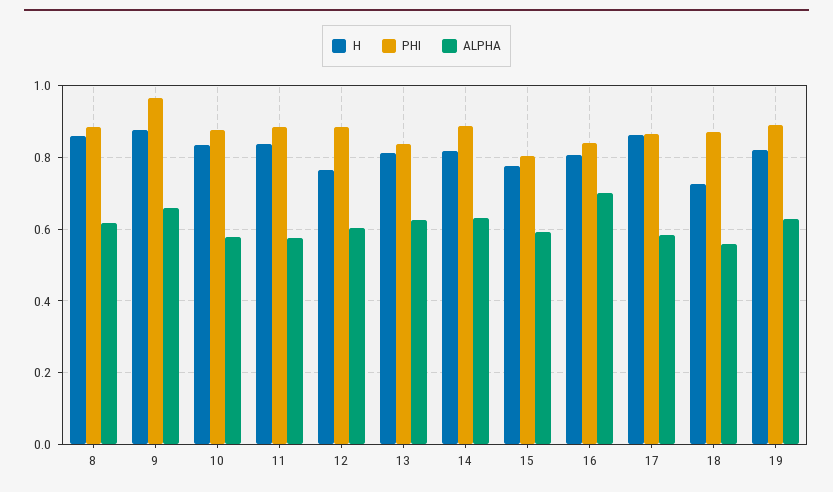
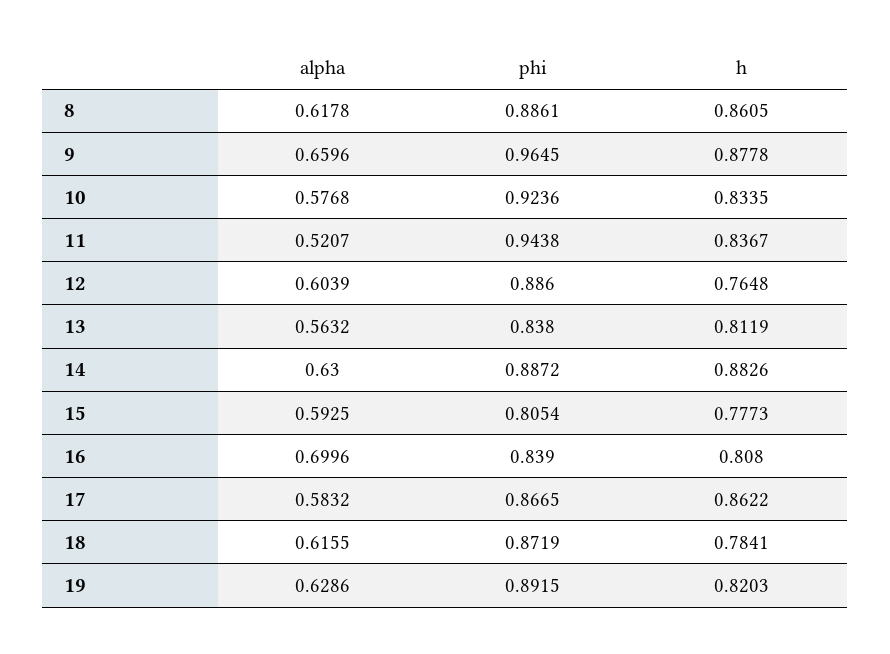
  {
    "H": {
      "8": 0.8605,
      "9": 0.8778,
      "10": 0.8335,
      "11": 0.8367,
      "12": 0.7648,
      "13": 0.8119,
-     "14": 0.82,
+     "14": 0.8826,
      "15": 0.7773,
      "16": 0.808,
      "17": 0.8622,
-     "18": 0.72,
+     "18": 0.7841,
      "19": 0.8203
    },
    "PHI": {
      "8": 0.8861,
      "9": 0.9645,
-     "10": 0.88,
+     "10": 0.9236,
-     "11": 0.88,
+     "11": 0.9438,
      "12": 0.886,
      "13": 0.838,
      "14": 0.8872,
      "15": 0.8054,
      "16": 0.839,
      "17": 0.8665,
      "18": 0.8719,
      "19": 0.8915
    },
    "ALPHA": {
      "8": 0.6178,
      "9": 0.6596,
      "10": 0.5768,
-     "11": 0.58,
+     "11": 0.5207,
      "12": 0.6039,
-     "13": 0.62,
+     "13": 0.5632,
      "14": 0.63,
      "15": 0.5925,
      "16": 0.6996,
      "17": 0.5832,
-     "18": 0.56,
+     "18": 0.6155,
      "19": 0.6286
    }
  }

